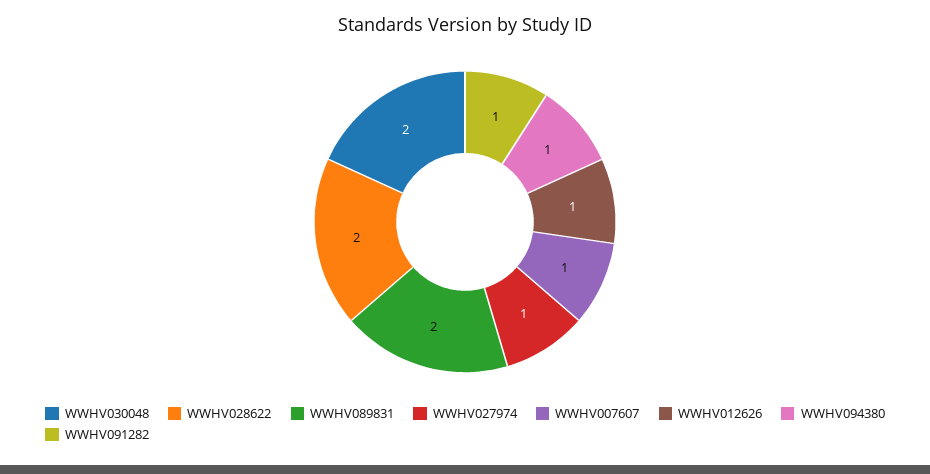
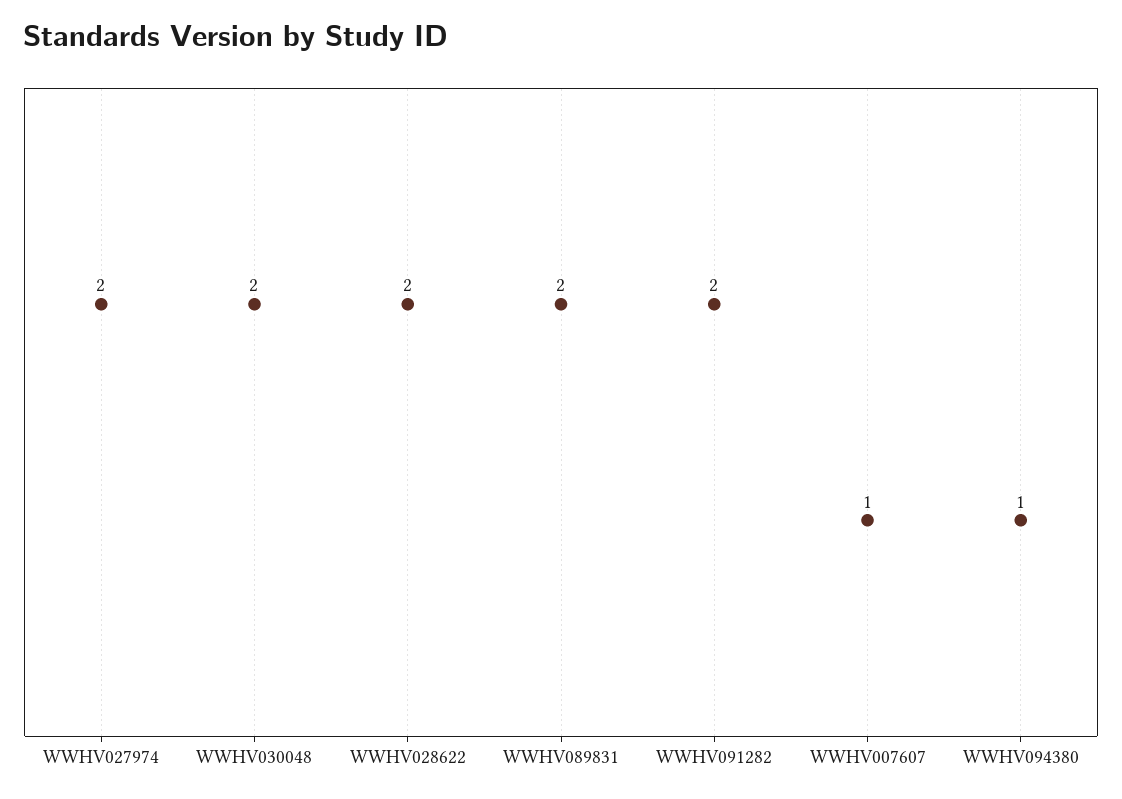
  {
    "WWHV030048": 2,
    "WWHV028622": 2,
    "WWHV089831": 2,
-   "WWHV027974": 1,
+   "WWHV027974": 2,
    "WWHV007607": 1,
-   "WWHV012626": 1,
    "WWHV094380": 1,
-   "WWHV091282": 1
+   "WWHV091282": 2
  }

